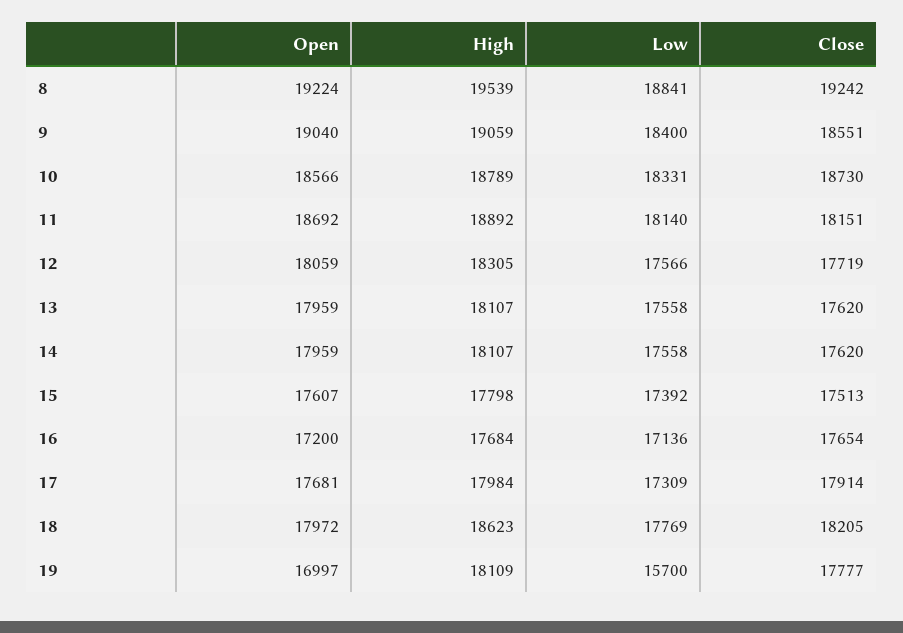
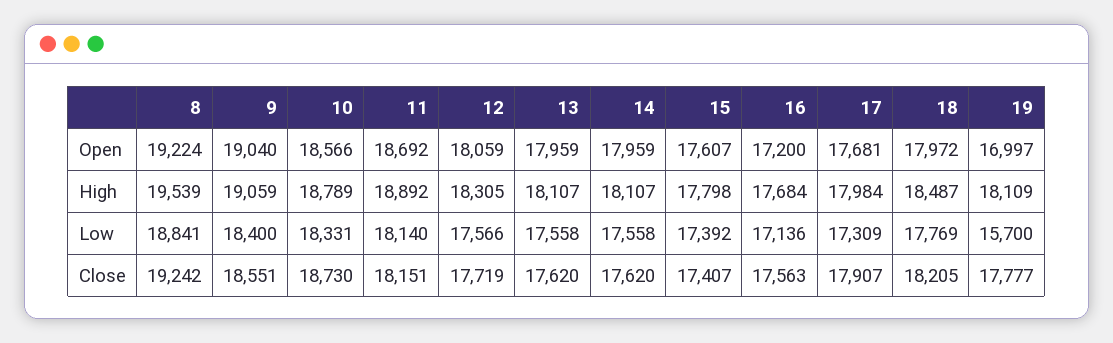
  {
    "Open": {
      "8": 19224,
      "9": 19040,
      "10": 18566,
      "11": 18692,
      "12": 18059,
      "13": 17959,
      "14": 17959,
      "15": 17607,
      "16": 17200,
      "17": 17681,
      "18": 17972,
      "19": 16997
    },
    "High": {
      "8": 19539,
      "9": 19059,
      "10": 18789,
      "11": 18892,
      "12": 18305,
      "13": 18107,
      "14": 18107,
      "15": 17798,
      "16": 17684,
      "17": 17984,
-     "18": 18623,
+     "18": 18487,
      "19": 18109
    },
    "Low": {
      "8": 18841,
      "9": 18400,
      "10": 18331,
      "11": 18140,
      "12": 17566,
      "13": 17558,
      "14": 17558,
      "15": 17392,
      "16": 17136,
      "17": 17309,
      "18": 17769,
      "19": 15700
    },
    "Close": {
      "8": 19242,
      "9": 18551,
      "10": 18730,
      "11": 18151,
      "12": 17719,
      "13": 17620,
      "14": 17620,
-     "15": 17513,
+     "15": 17407,
-     "16": 17654,
+     "16": 17563,
-     "17": 17914,
+     "17": 17907,
      "18": 18205,
      "19": 17777
    }
  }

